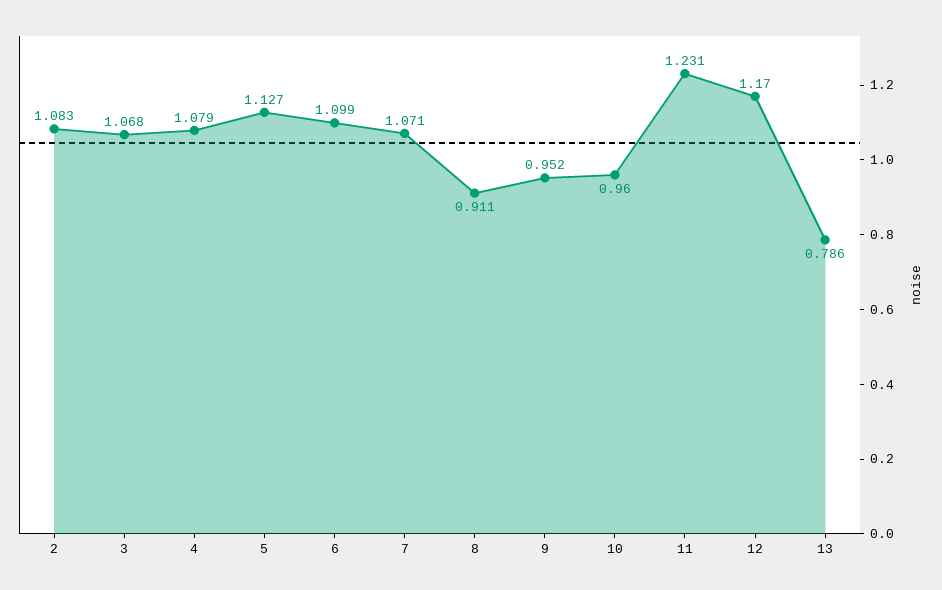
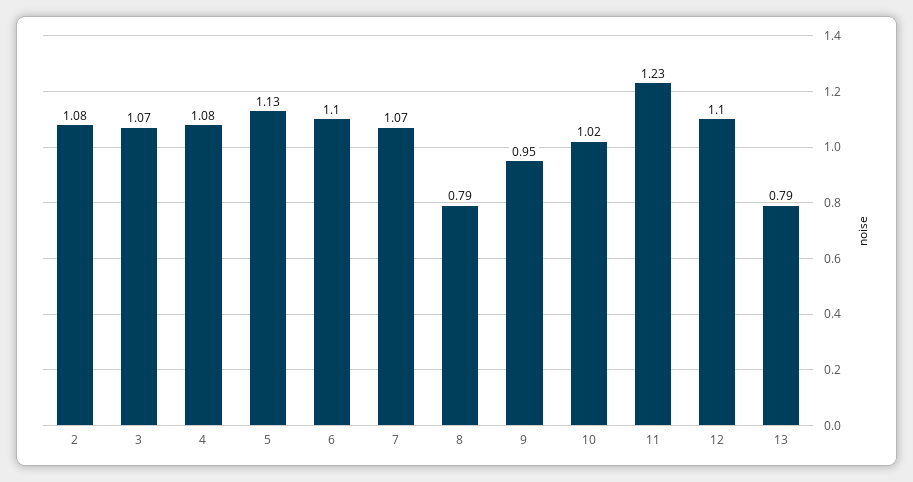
  {
    "2": 1.083,
    "3": 1.068,
    "4": 1.079,
    "5": 1.127,
    "6": 1.099,
    "7": 1.071,
-   "8": 0.911,
+   "8": 0.79,
    "9": 0.952,
-   "10": 0.96,
+   "10": 1.02,
    "11": 1.231,
-   "12": 1.17,
+   "12": 1.1,
    "13": 0.786
  }

